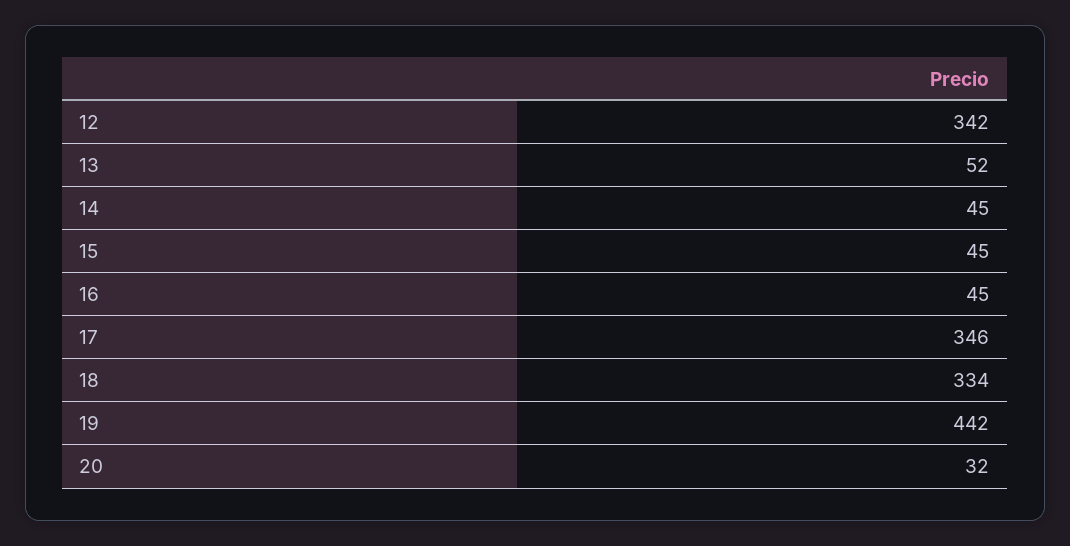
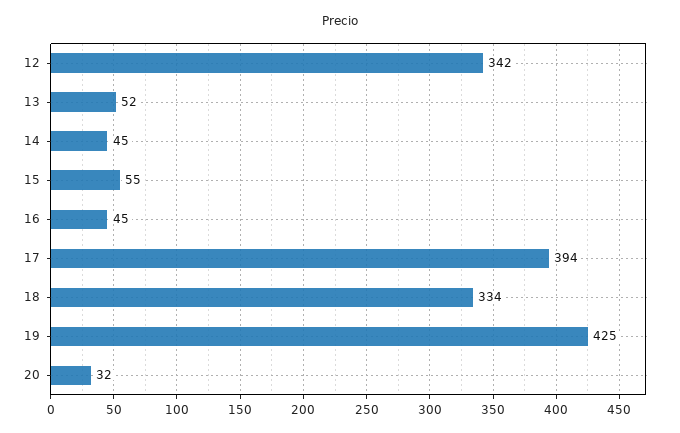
  {
    "12": 342,
    "13": 52,
    "14": 45,
-   "15": 45,
+   "15": 55,
    "16": 45,
-   "17": 346,
+   "17": 394,
    "18": 334,
-   "19": 442,
+   "19": 425,
    "20": 32
  }

